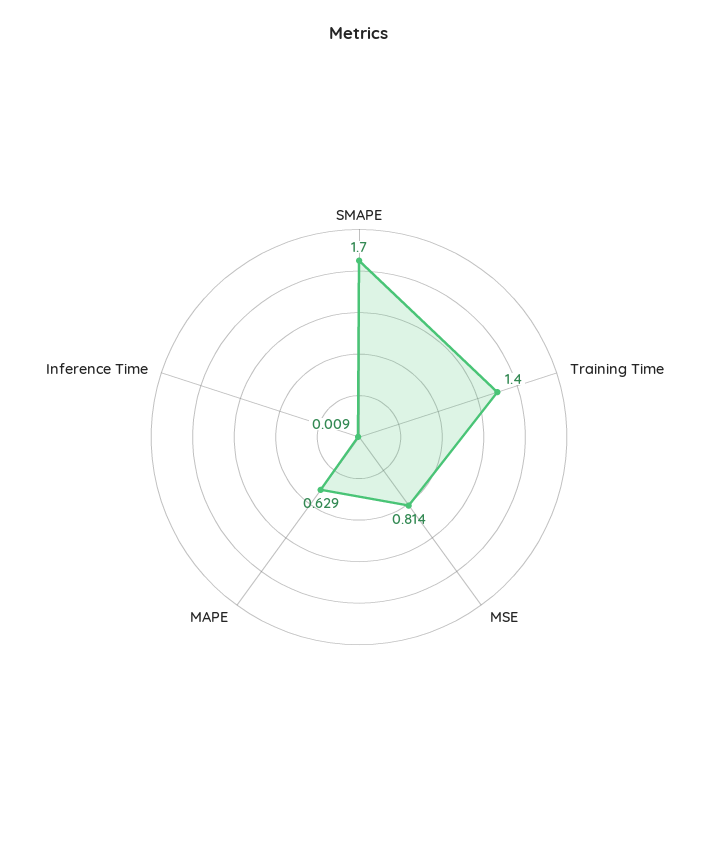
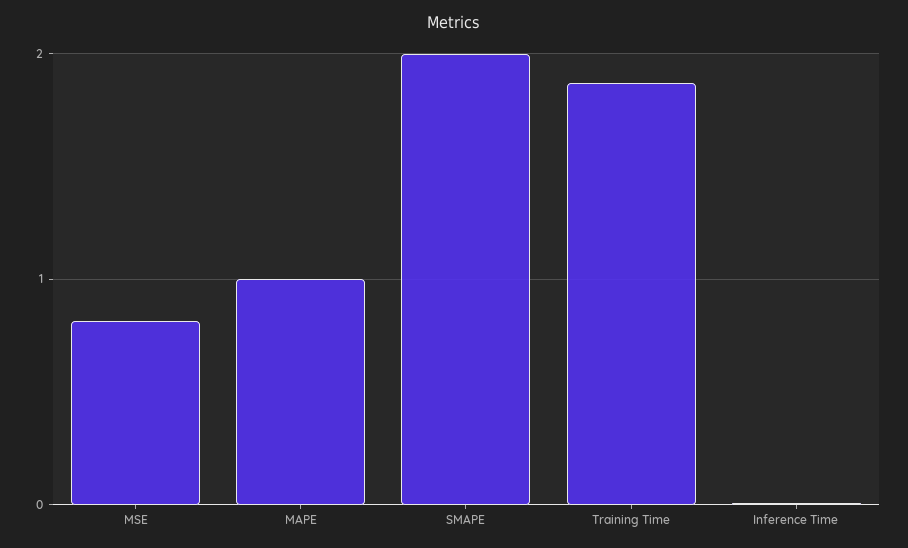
  {
-   "SMAPE": 1.7,
+   "SMAPE": 2,
-   "Training Time": 1.4,
+   "Training Time": 1.9,
    "MSE": 0.814,
-   "MAPE": 0.629,
+   "MAPE": 1,
    "Inference Time": 0.009
  }

